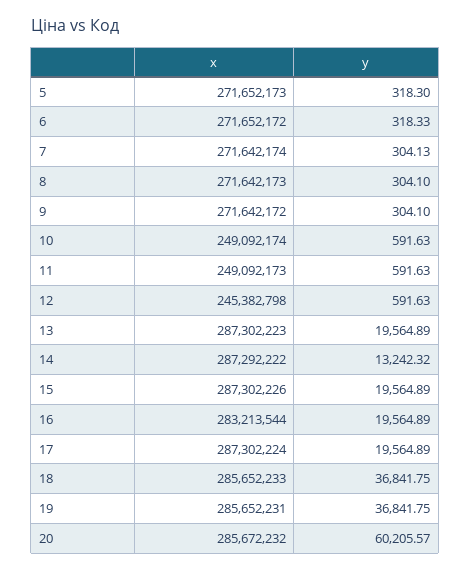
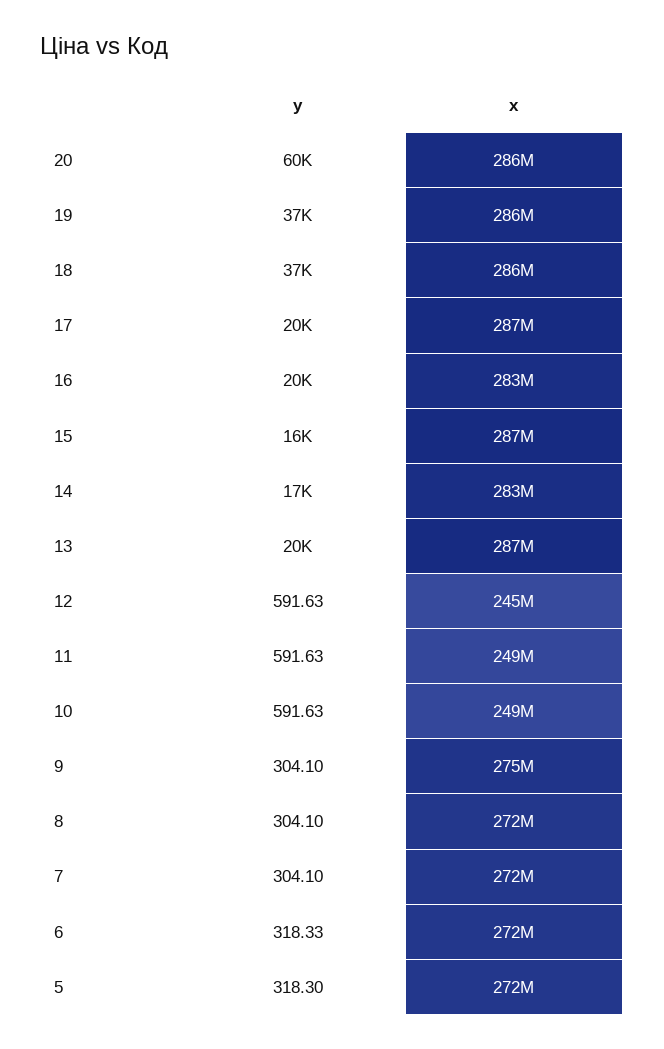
  {
    "x": {
      "5": 271652173,
      "6": 271652172,
      "7": 271642174,
      "8": 271642173,
-     "9": 271642172,
+     "9": 275000000,
      "10": 249092174,
      "11": 249092173,
      "12": 245382798,
      "13": 287302223,
-     "14": 287292222,
+     "14": 283000000,
      "15": 287302226,
      "16": 283213544,
      "17": 287302224,
      "18": 285652233,
      "19": 285652231,
      "20": 285672232
    },
    "y": {
      "5": 318.3,
      "6": 318.33,
-     "7": 304.13,
+     "7": 304.1,
      "8": 304.1,
      "9": 304.1,
      "10": 591.63,
      "11": 591.63,
      "12": 591.63,
      "13": 19564.89,
-     "14": 13242.32,
+     "14": 17000,
-     "15": 19564.89,
+     "15": 16000,
      "16": 19564.89,
      "17": 19564.89,
      "18": 36841.75,
      "19": 36841.75,
      "20": 60205.57
    }
  }

